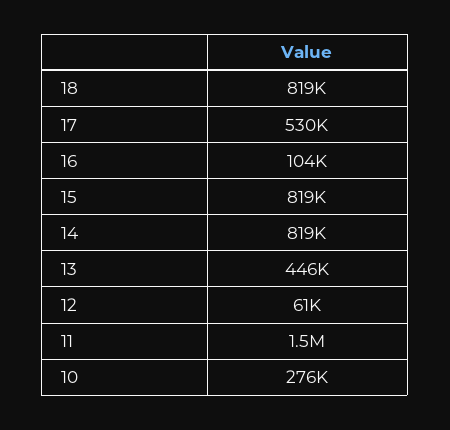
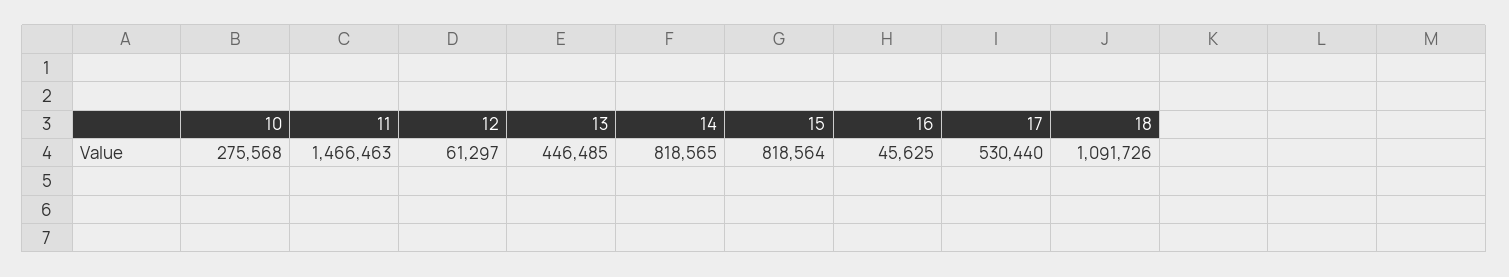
  {
-   "18": 819000,
+   "18": 1091726,
    "17": 530440,
-   "16": 104000,
+   "16": 45625,
    "15": 818564,
    "14": 818565,
    "13": 446485,
    "12": 61297,
    "11": 1466463,
    "10": 275568
  }

